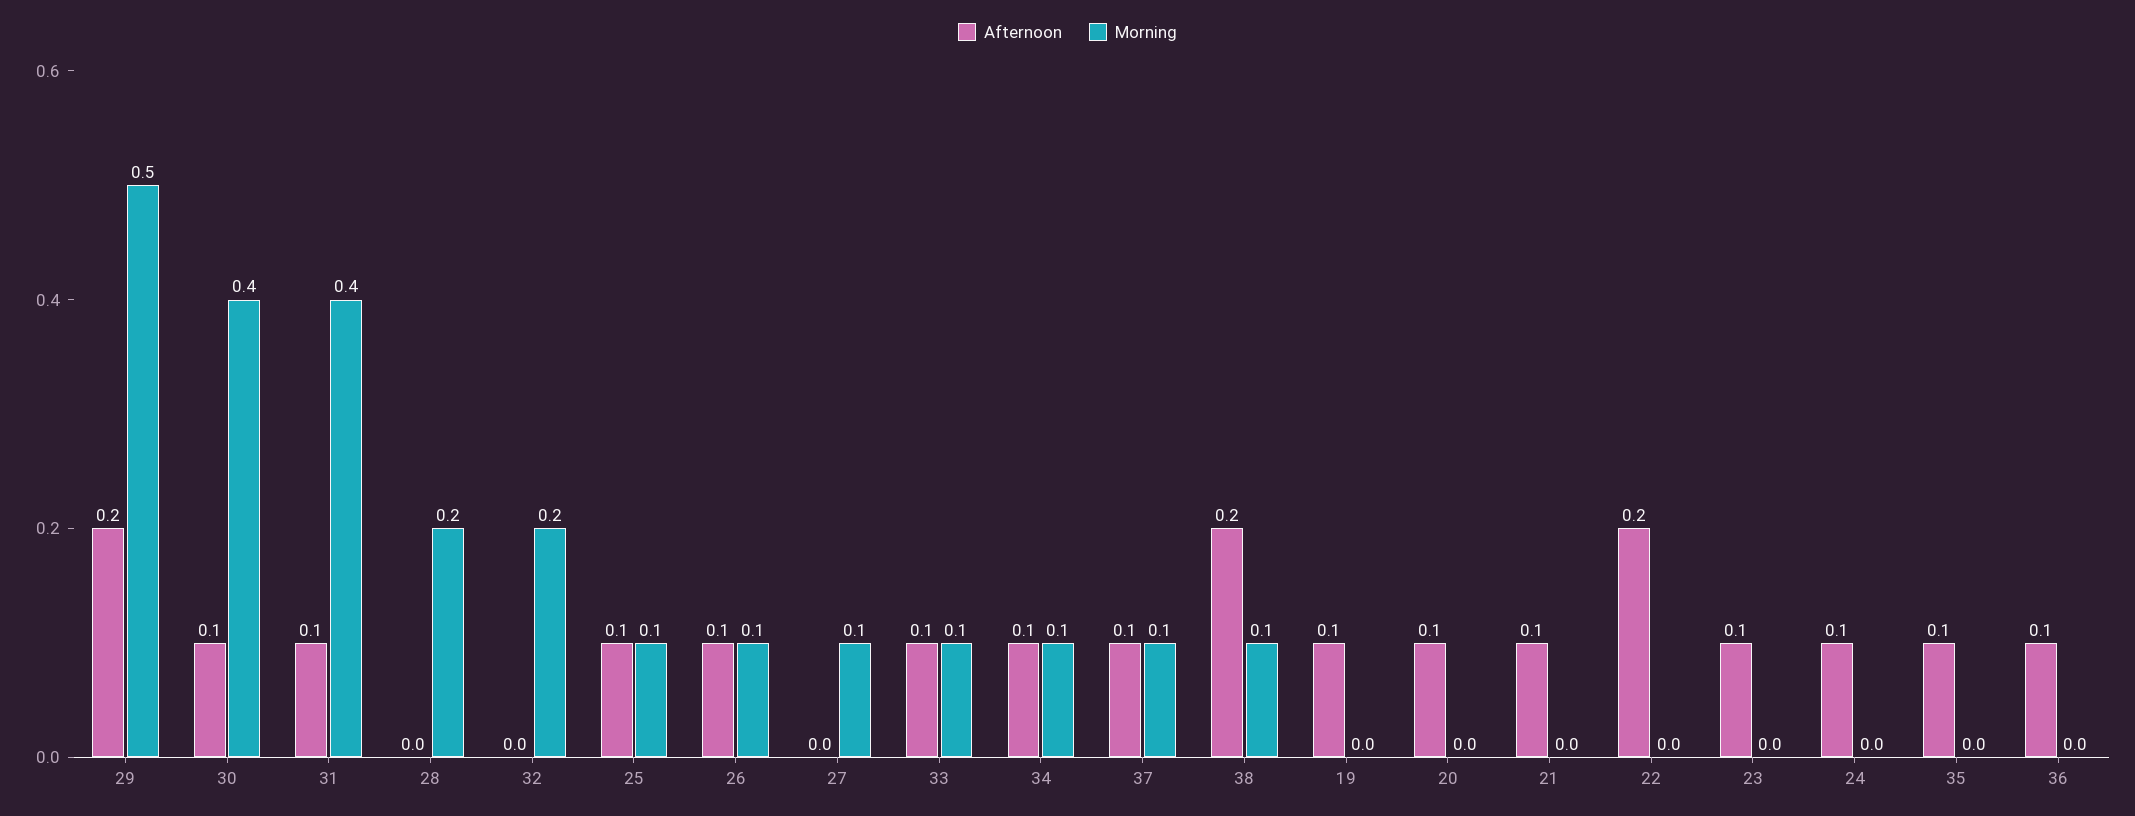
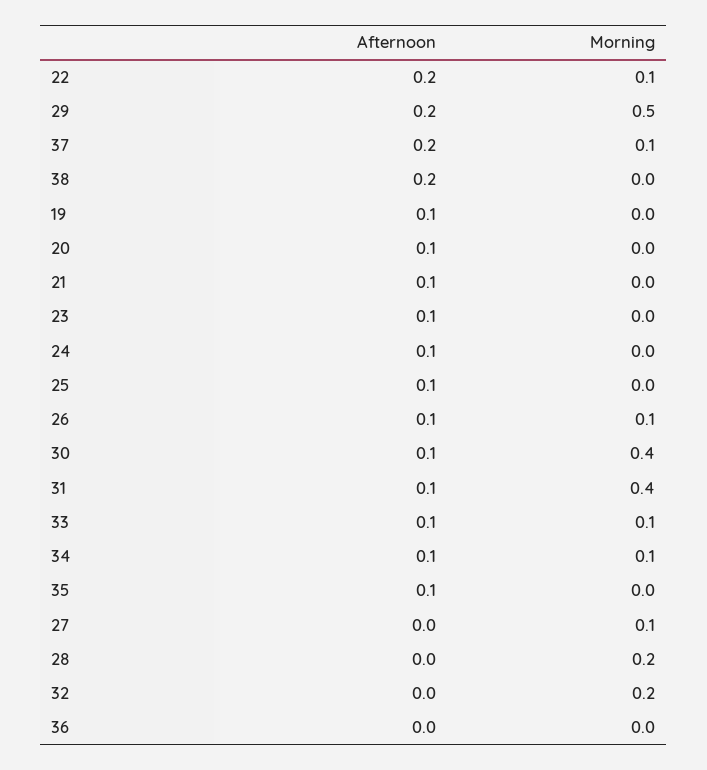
  {
    "Afternoon": {
      "29": 0.2,
      "30": 0.1,
      "31": 0.1,
      "28": 0,
      "32": 0,
      "25": 0.1,
      "26": 0.1,
      "27": 0,
      "33": 0.1,
      "34": 0.1,
-     "37": 0.1,
+     "37": 0.2,
      "38": 0.2,
      "19": 0.1,
      "20": 0.1,
      "21": 0.1,
      "22": 0.2,
      "23": 0.1,
      "24": 0.1,
      "35": 0.1,
-     "36": 0.1
+     "36": 0
    },
    "Morning": {
      "29": 0.5,
      "30": 0.4,
      "31": 0.4,
      "28": 0.2,
      "32": 0.2,
-     "25": 0.1,
+     "25": 0,
      "26": 0.1,
      "27": 0.1,
      "33": 0.1,
      "34": 0.1,
      "37": 0.1,
-     "38": 0.1,
+     "38": 0,
      "19": 0,
      "20": 0,
      "21": 0,
-     "22": 0,
+     "22": 0.1,
      "23": 0,
      "24": 0,
      "35": 0,
      "36": 0
    }
  }

